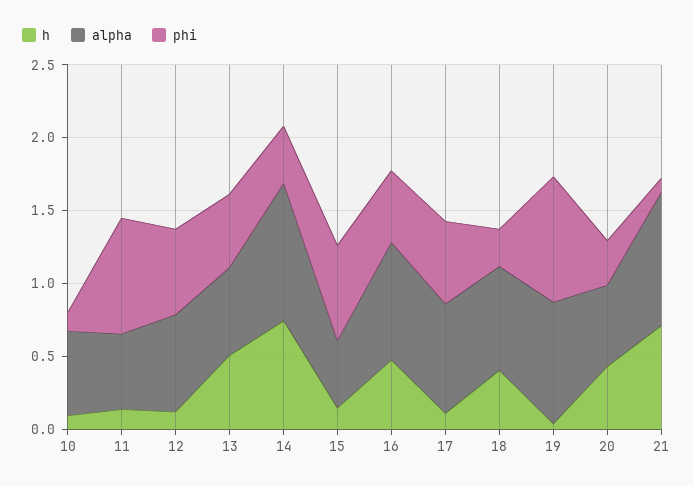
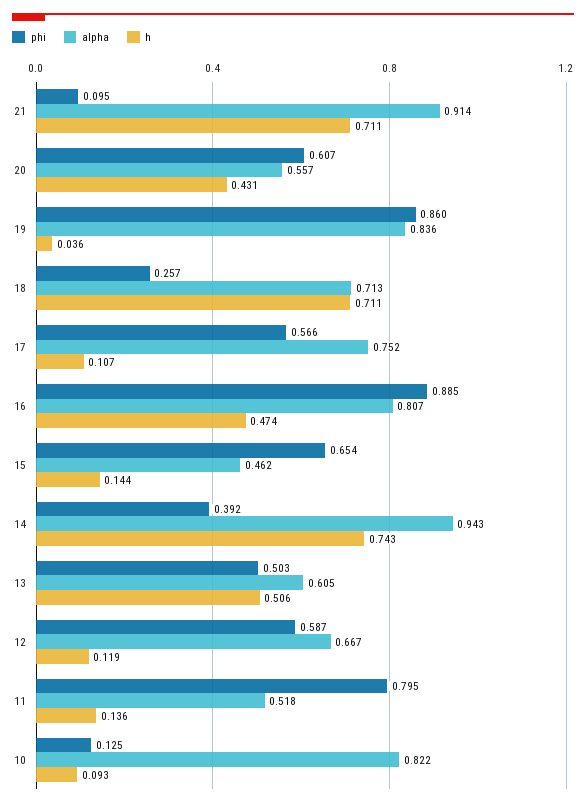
  {
    "h": {
      "10": 0.093,
      "11": 0.136,
      "12": 0.119,
      "13": 0.506,
      "14": 0.743,
      "15": 0.144,
      "16": 0.474,
      "17": 0.107,
-     "18": 0.4,
+     "18": 0.711,
      "19": 0.036,
      "20": 0.431,
      "21": 0.711
    },
    "alpha": {
-     "10": 0.6,
+     "10": 0.822,
      "11": 0.518,
      "12": 0.667,
      "13": 0.605,
      "14": 0.943,
      "15": 0.462,
      "16": 0.807,
      "17": 0.752,
      "18": 0.713,
      "19": 0.836,
      "20": 0.557,
      "21": 0.914
    },
    "phi": {
      "10": 0.125,
      "11": 0.795,
      "12": 0.587,
      "13": 0.503,
      "14": 0.392,
      "15": 0.654,
-     "16": 0.5,
+     "16": 0.885,
      "17": 0.566,
      "18": 0.257,
      "19": 0.86,
-     "20": 0.3,
+     "20": 0.607,
      "21": 0.095
    }
  }

